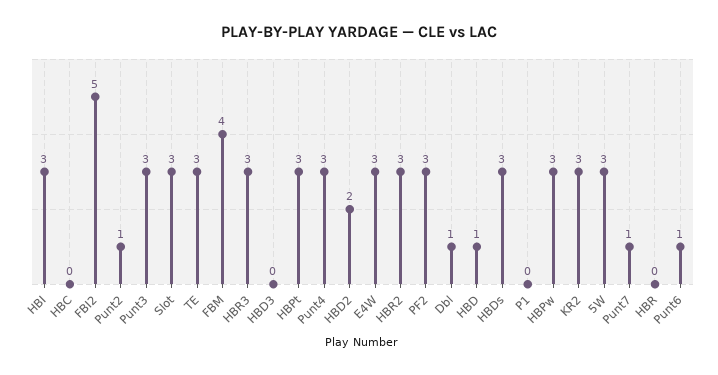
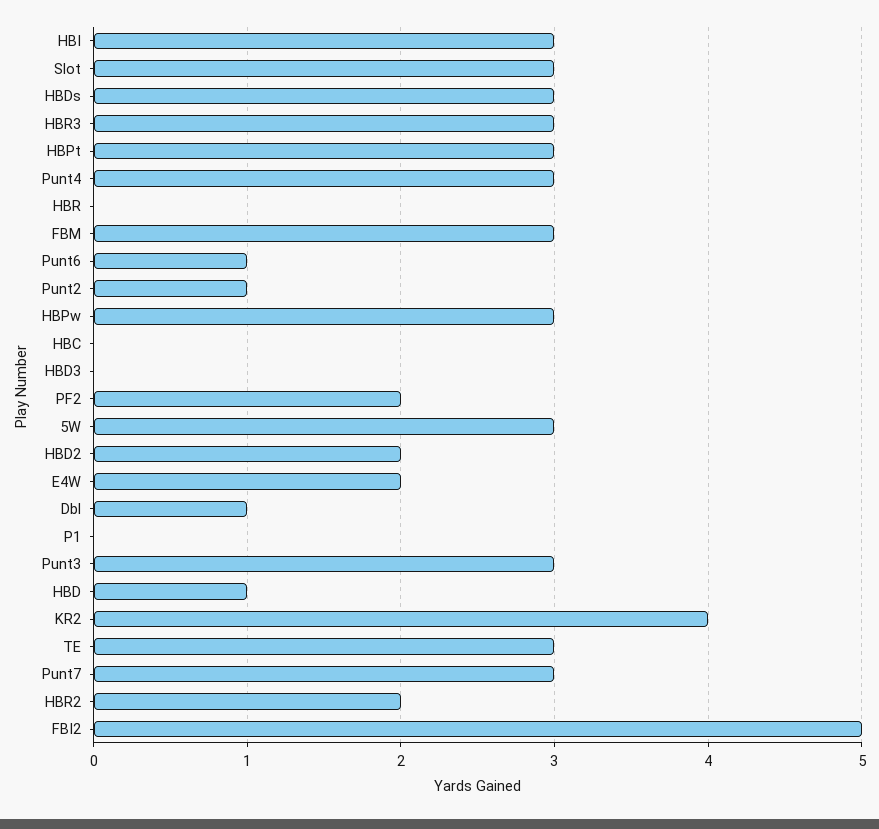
  {
    "HBI": 3,
    "HBC": 0,
    "FBI2": 5,
    "Punt2": 1,
    "Punt3": 3,
    "Slot": 3,
    "TE": 3,
-   "FBM": 4,
+   "FBM": 3,
    "HBR3": 3,
    "HBD3": 0,
    "HBPt": 3,
    "Punt4": 3,
    "HBD2": 2,
-   "E4W": 3,
+   "E4W": 2,
-   "HBR2": 3,
+   "HBR2": 2,
-   "PF2": 3,
+   "PF2": 2,
    "Dbl": 1,
    "HBD": 1,
    "HBDs": 3,
    "P1": 0,
    "HBPw": 3,
-   "KR2": 3,
+   "KR2": 4,
    "5W": 3,
-   "Punt7": 1,
+   "Punt7": 3,
    "HBR": 0,
    "Punt6": 1
  }

